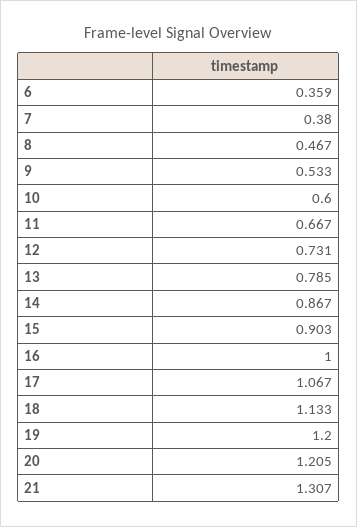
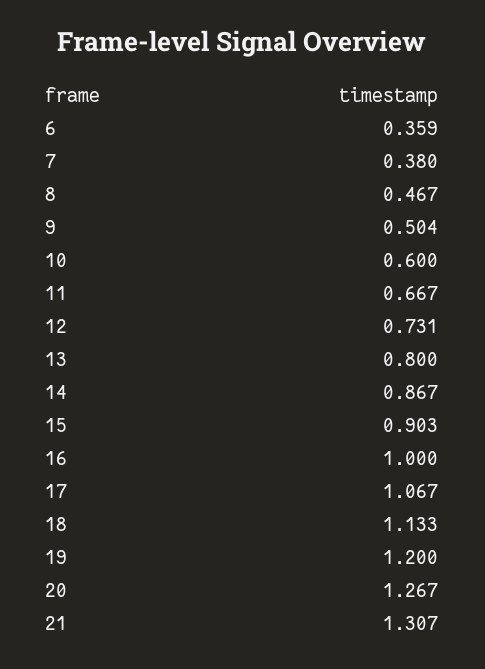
  {
    "6": 0.359,
    "7": 0.38,
    "8": 0.467,
-   "9": 0.533,
+   "9": 0.504,
    "10": 0.6,
    "11": 0.667,
    "12": 0.731,
-   "13": 0.785,
+   "13": 0.8,
    "14": 0.867,
    "15": 0.903,
    "16": 1,
    "17": 1.067,
    "18": 1.133,
    "19": 1.2,
-   "20": 1.205,
+   "20": 1.267,
    "21": 1.307
  }

